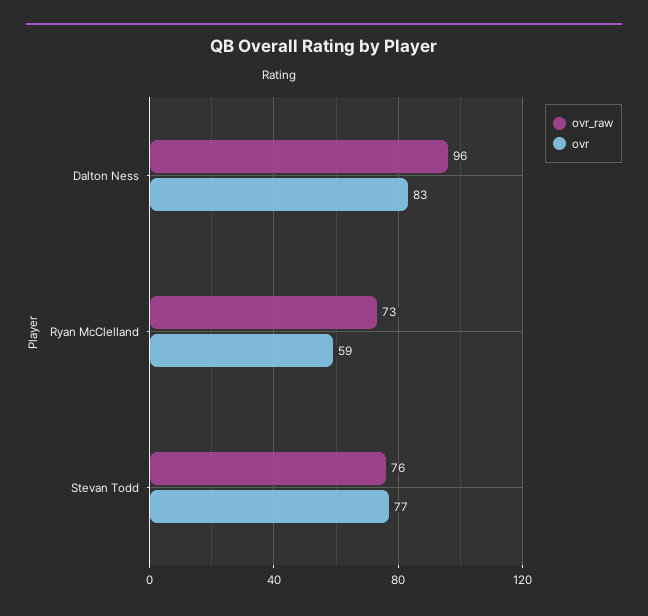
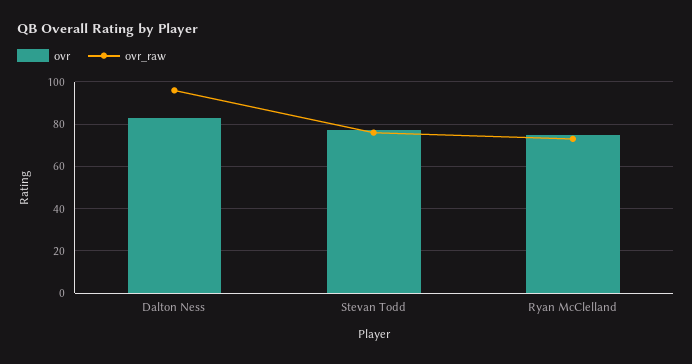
  {
    "ovr_raw": {
      "Dalton Ness": 96,
      "Ryan McClelland": 73,
      "Stevan Todd": 76
    },
    "ovr": {
      "Dalton Ness": 83,
-     "Ryan McClelland": 59,
+     "Ryan McClelland": 75,
      "Stevan Todd": 77
    }
  }

